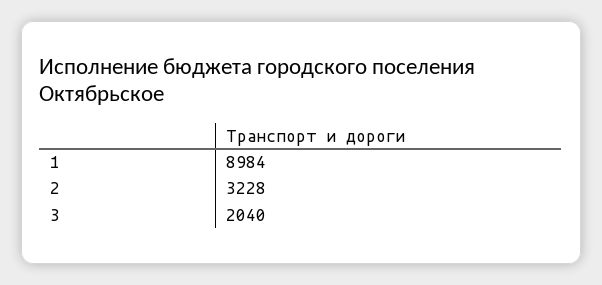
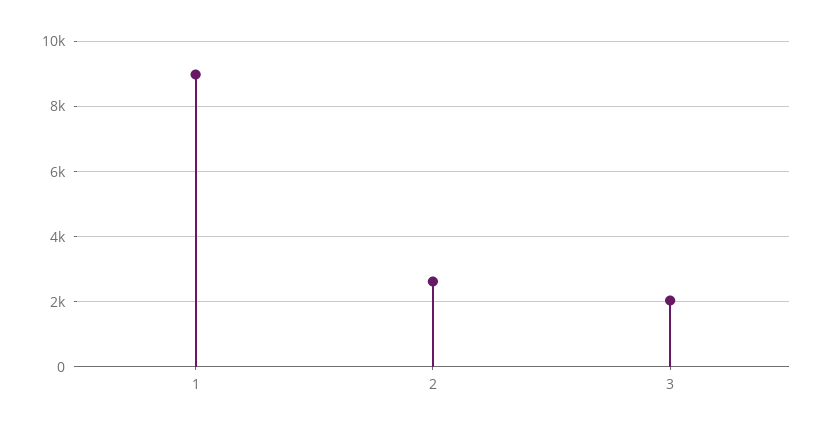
  {
    "1": 8984,
-   "2": 3228,
+   "2": 2600,
    "3": 2040
  }

